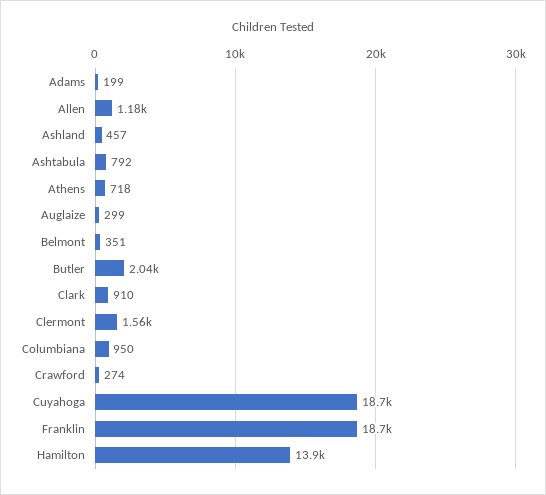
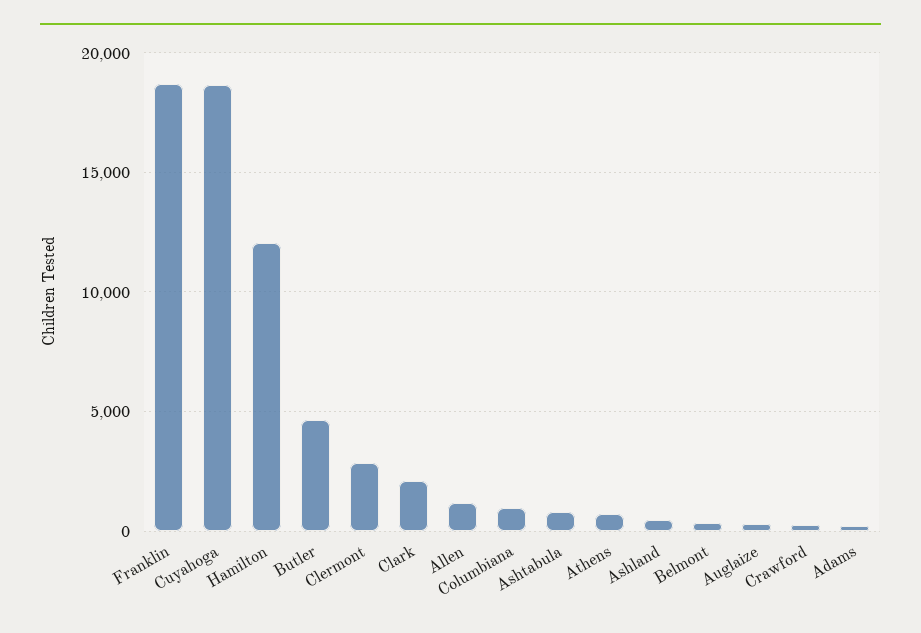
  {
    "Adams": 199,
    "Allen": 1180,
    "Ashland": 457,
    "Ashtabula": 792,
    "Athens": 718,
    "Auglaize": 299,
    "Belmont": 351,
-   "Butler": 2040,
+   "Butler": 4500,
-   "Clark": 910,
+   "Clark": 2000,
-   "Clermont": 1560,
+   "Clermont": 3000,
    "Columbiana": 950,
    "Crawford": 274,
    "Cuyahoga": 18700,
    "Franklin": 18700,
-   "Hamilton": 13900
+   "Hamilton": 12000
  }

